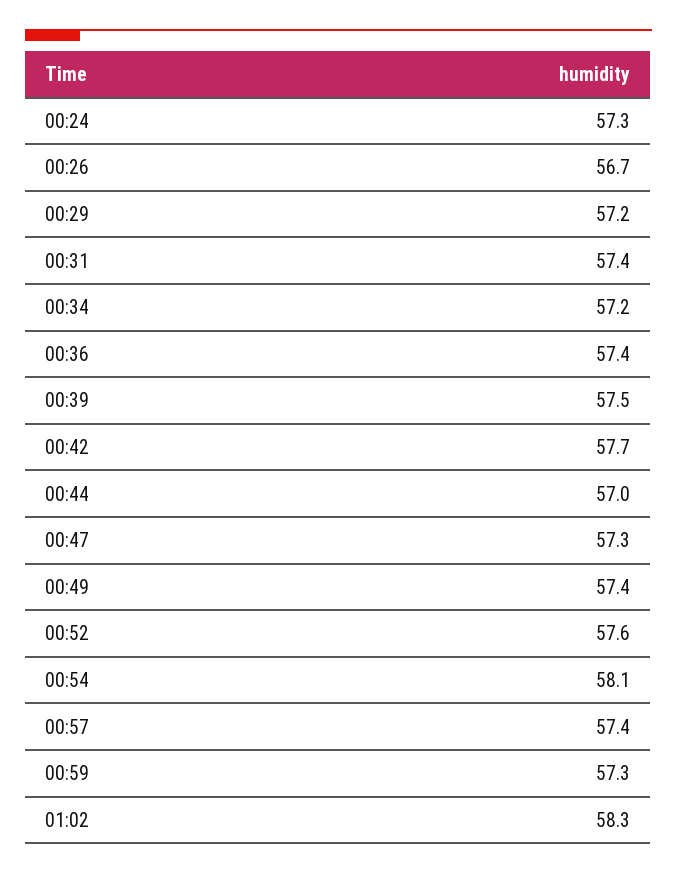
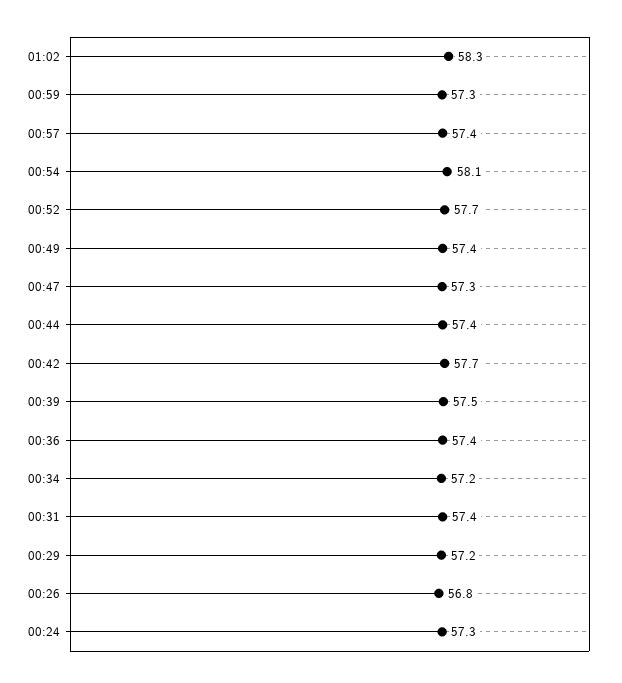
  {
    "00:24": 57.3,
-   "00:26": 56.7,
+   "00:26": 56.8,
    "00:29": 57.2,
    "00:31": 57.4,
    "00:34": 57.2,
    "00:36": 57.4,
    "00:39": 57.5,
    "00:42": 57.7,
-   "00:44": 57,
+   "00:44": 57.4,
    "00:47": 57.3,
    "00:49": 57.4,
-   "00:52": 57.6,
+   "00:52": 57.7,
    "00:54": 58.1,
    "00:57": 57.4,
    "00:59": 57.3,
    "01:02": 58.3
  }

